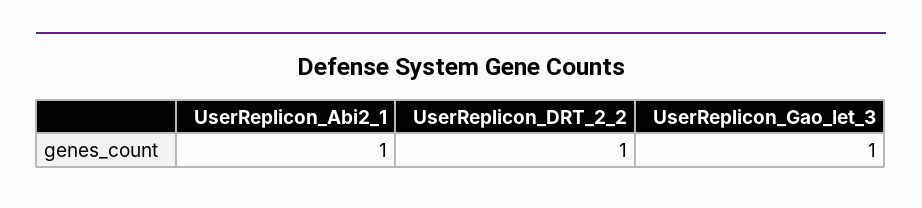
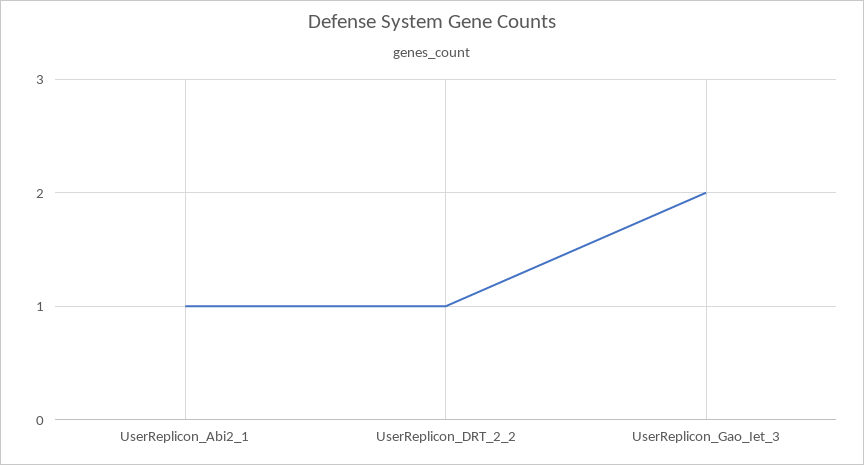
  {
    "UserReplicon_Abi2_1": 1,
    "UserReplicon_DRT_2_2": 1,
-   "UserReplicon_Gao_Iet_3": 1
+   "UserReplicon_Gao_Iet_3": 2
  }

